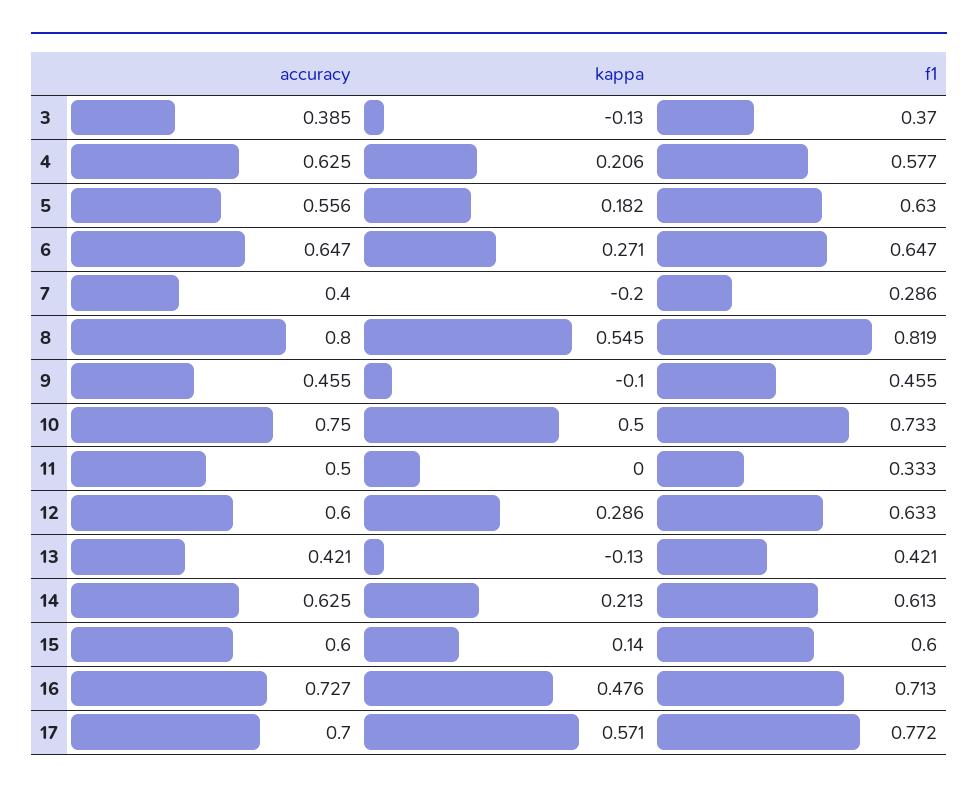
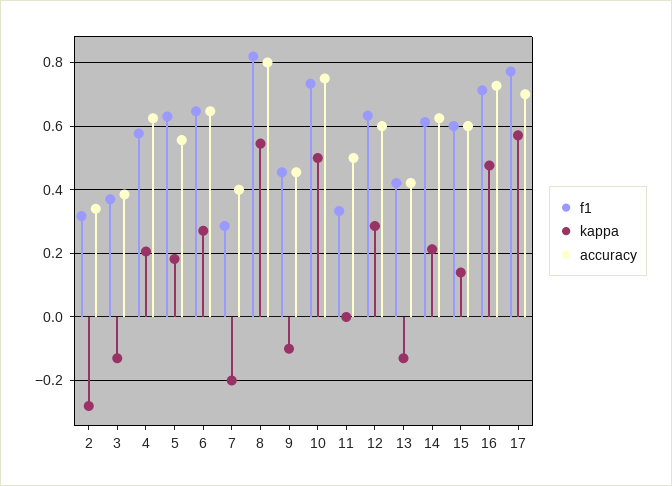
  {
    "accuracy": {
      "3": 0.385,
      "4": 0.625,
      "5": 0.556,
      "6": 0.647,
      "7": 0.4,
      "8": 0.8,
      "9": 0.455,
      "10": 0.75,
      "11": 0.5,
      "12": 0.6,
      "13": 0.421,
      "14": 0.625,
      "15": 0.6,
      "16": 0.727,
-     "17": 0.7
+     "17": 0.7,
+     "2": 0.34
    },
    "kappa": {
      "3": -0.13,
      "4": 0.206,
      "5": 0.182,
      "6": 0.271,
      "7": -0.2,
      "8": 0.545,
      "9": -0.1,
      "10": 0.5,
      "11": 0,
      "12": 0.286,
      "13": -0.13,
      "14": 0.213,
      "15": 0.14,
      "16": 0.476,
-     "17": 0.571
+     "17": 0.571,
+     "2": -0.28
    },
    "f1": {
      "3": 0.37,
      "4": 0.577,
      "5": 0.63,
      "6": 0.647,
      "7": 0.286,
      "8": 0.819,
      "9": 0.455,
      "10": 0.733,
      "11": 0.333,
      "12": 0.633,
      "13": 0.421,
      "14": 0.613,
      "15": 0.6,
      "16": 0.713,
-     "17": 0.772
+     "17": 0.772,
+     "2": 0.32
    }
  }

